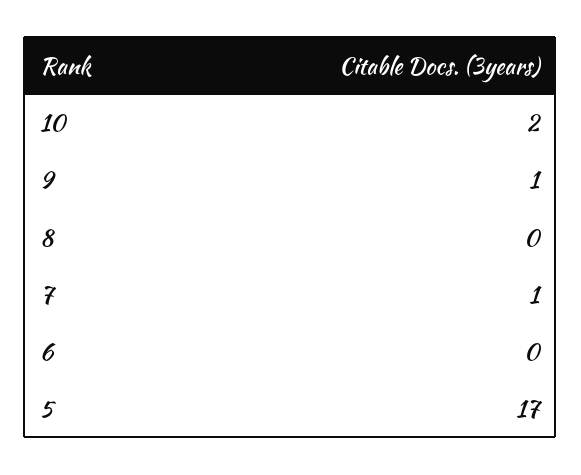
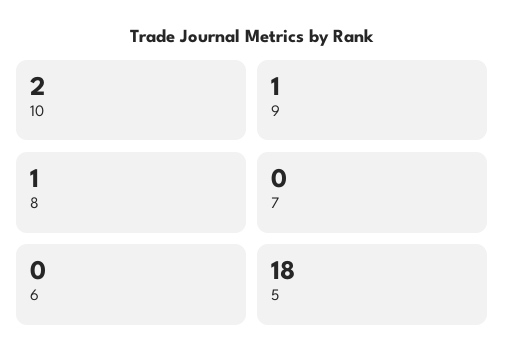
  {
    "10": 2,
    "9": 1,
-   "8": 0,
+   "8": 1,
-   "7": 1,
+   "7": 0,
    "6": 0,
-   "5": 17
+   "5": 18
  }

